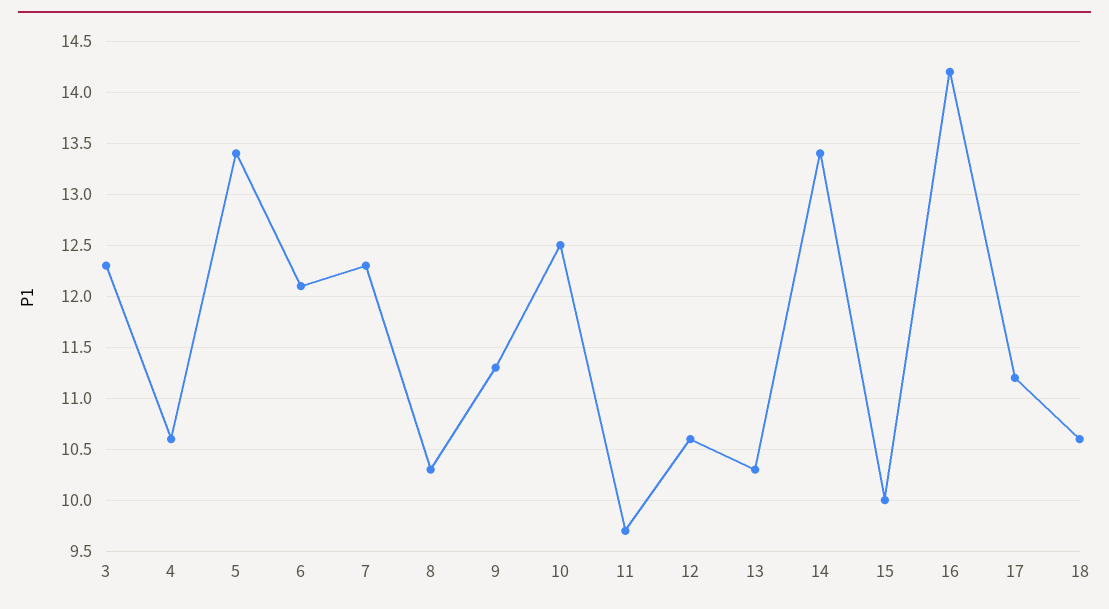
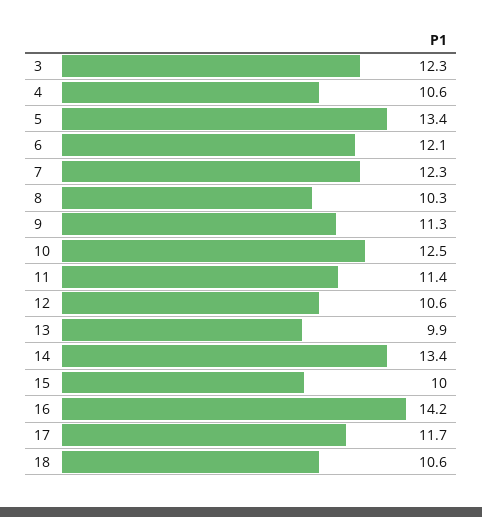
  {
    "3": 12.3,
    "4": 10.6,
    "5": 13.4,
    "6": 12.1,
    "7": 12.3,
    "8": 10.3,
    "9": 11.3,
    "10": 12.5,
-   "11": 9.7,
+   "11": 11.4,
    "12": 10.6,
-   "13": 10.3,
+   "13": 9.9,
    "14": 13.4,
    "15": 10,
    "16": 14.2,
-   "17": 11.2,
+   "17": 11.7,
    "18": 10.6
  }

